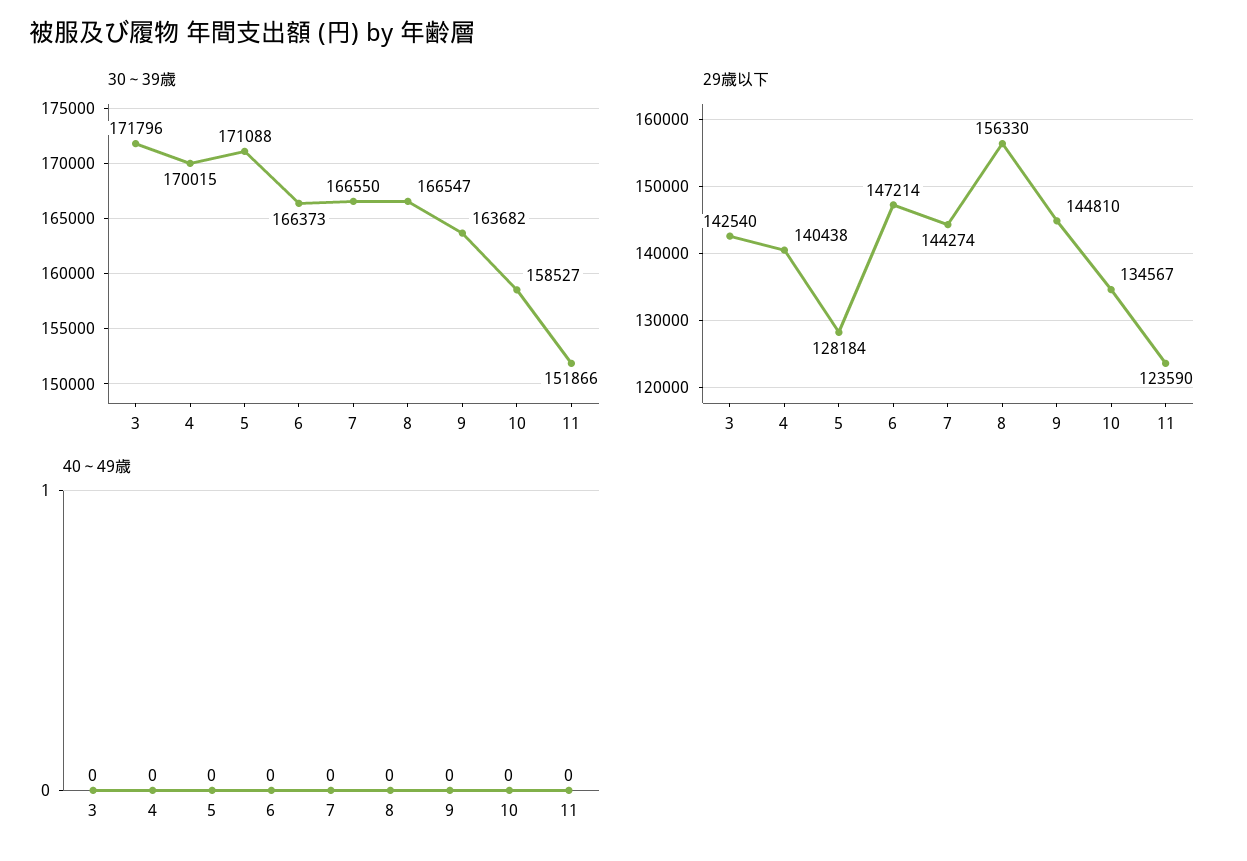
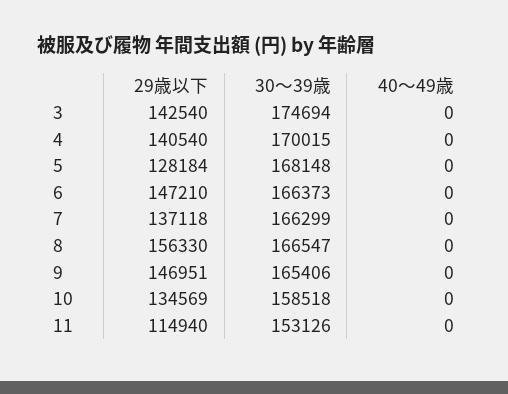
  {
    "30～39歳": {
-     "3": 171796,
+     "3": 174694,
      "4": 170015,
-     "5": 171088,
+     "5": 168148,
      "6": 166373,
-     "7": 166550,
+     "7": 166299,
      "8": 166547,
-     "9": 163682,
+     "9": 165406,
-     "10": 158527,
+     "10": 158518,
-     "11": 151866
+     "11": 153126
    },
    "29歳以下": {
      "3": 142540,
-     "4": 140438,
+     "4": 140540,
      "5": 128184,
-     "6": 147214,
+     "6": 147210,
-     "7": 144274,
+     "7": 137118,
      "8": 156330,
-     "9": 144810,
+     "9": 146951,
-     "10": 134567,
+     "10": 134569,
-     "11": 123590
+     "11": 114940
    },
    "40～49歳": {
      "3": 0,
      "4": 0,
      "5": 0,
      "6": 0,
      "7": 0,
      "8": 0,
      "9": 0,
      "10": 0,
      "11": 0
    }
  }

